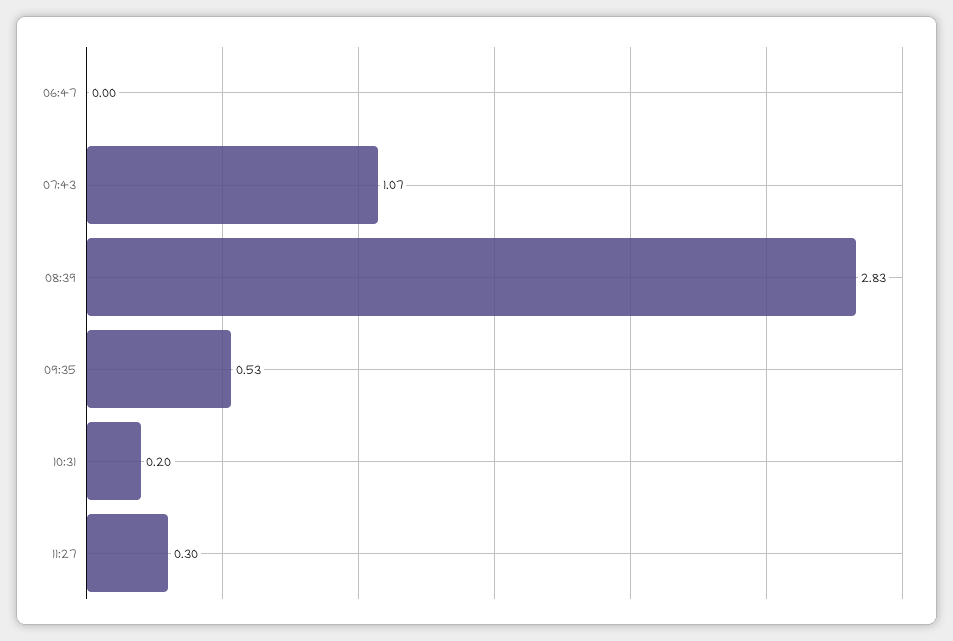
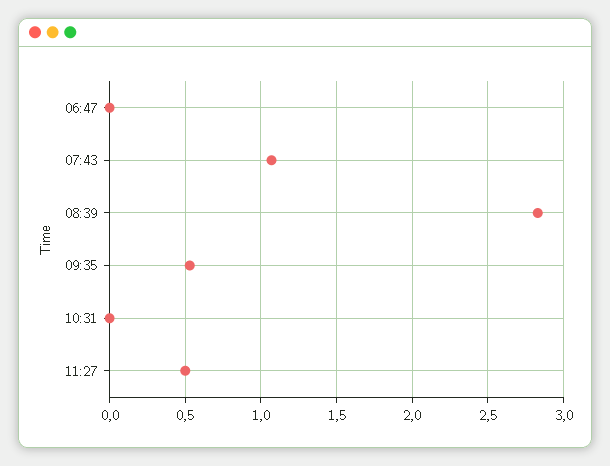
  {
    "06:47": 0,
    "07:43": 1.07,
    "08:39": 2.83,
    "09:35": 0.53,
-   "10:31": 0.2,
+   "10:31": 0,
-   "11:27": 0.3
+   "11:27": 0.5
  }

